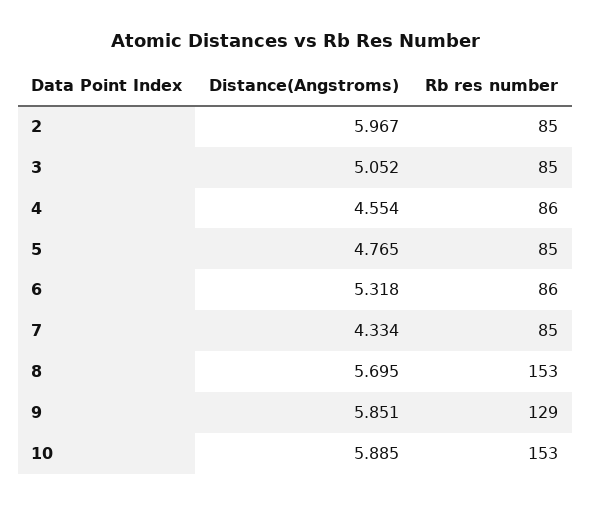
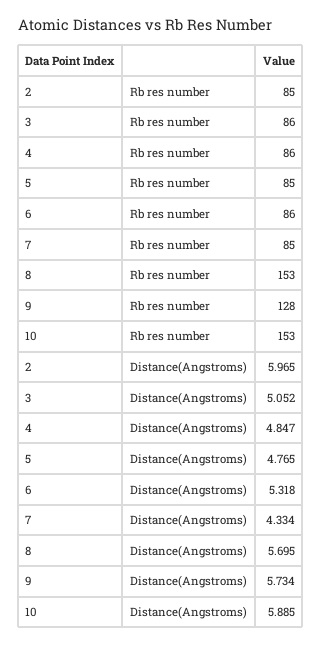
  {
    "Distance(Angstroms)": {
-     "2": 5.967,
+     "2": 5.965,
      "3": 5.052,
-     "4": 4.554,
+     "4": 4.847,
      "5": 4.765,
      "6": 5.318,
      "7": 4.334,
      "8": 5.695,
-     "9": 5.851,
+     "9": 5.734,
      "10": 5.885
    },
    "Rb res number": {
      "2": 85,
-     "3": 85,
+     "3": 86,
      "4": 86,
      "5": 85,
      "6": 86,
      "7": 85,
      "8": 153,
-     "9": 129,
+     "9": 128,
      "10": 153
    }
  }

